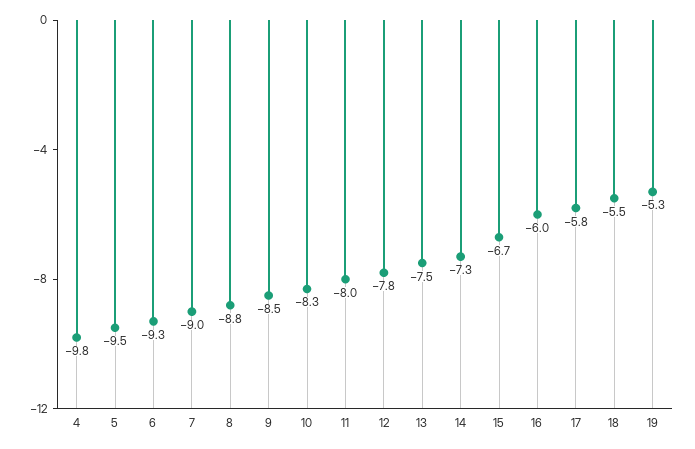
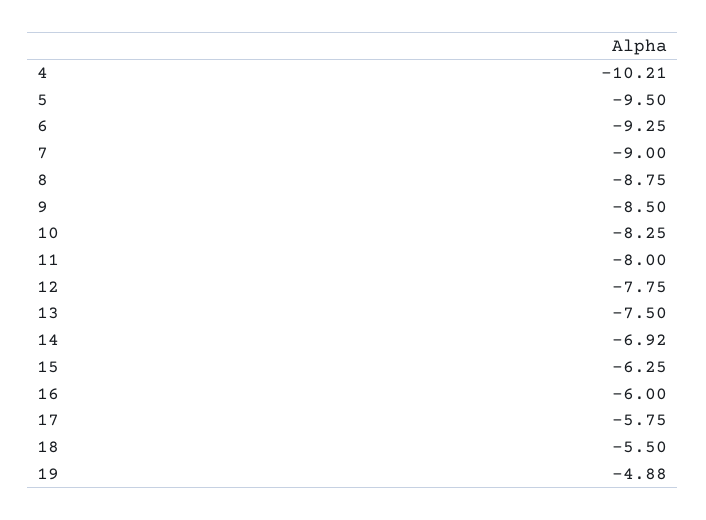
  {
-   "4": -9.8,
+   "4": -10.21,
    "5": -9.5,
    "6": -9.25,
    "7": -9,
    "8": -8.75,
    "9": -8.5,
    "10": -8.25,
    "11": -8,
    "12": -7.75,
    "13": -7.5,
-   "14": -7.3,
+   "14": -6.92,
-   "15": -6.7,
+   "15": -6.25,
    "16": -6,
    "17": -5.75,
    "18": -5.5,
-   "19": -5.3
+   "19": -4.88
  }

